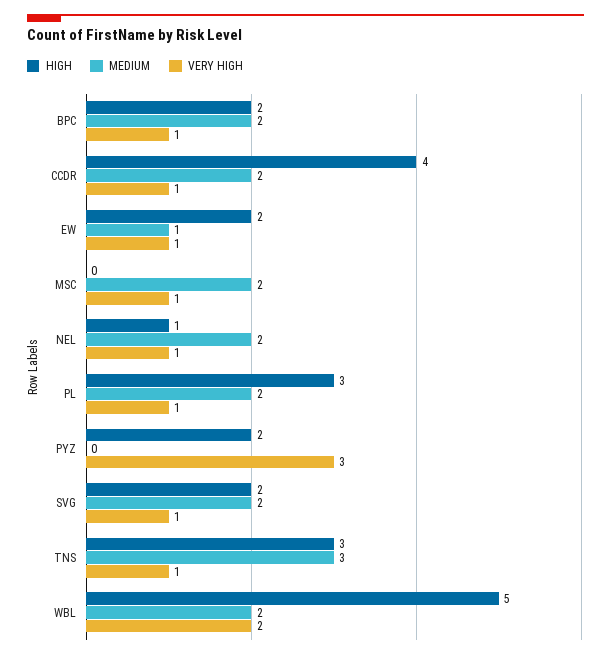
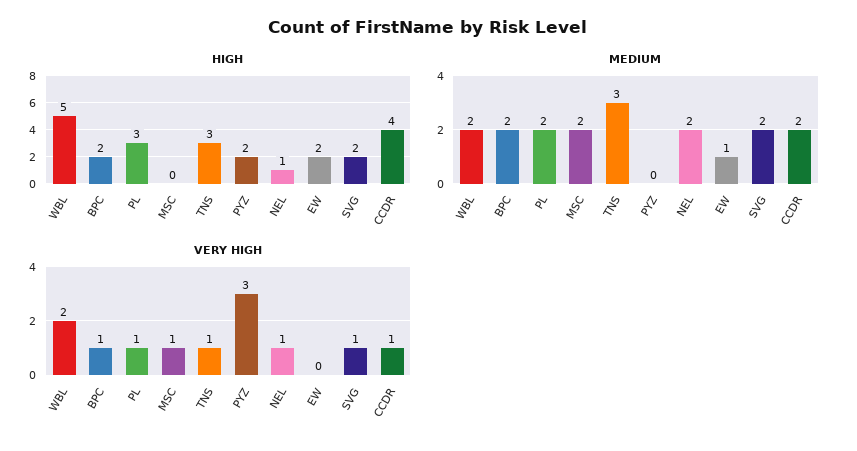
  {
    "HIGH": {
      "BPC": 2,
      "CCDR": 4,
      "EW": 2,
      "MSC": 0,
      "NEL": 1,
      "PL": 3,
      "PYZ": 2,
      "SVG": 2,
      "TNS": 3,
      "WBL": 5
    },
    "MEDIUM": {
      "BPC": 2,
      "CCDR": 2,
      "EW": 1,
      "MSC": 2,
      "NEL": 2,
      "PL": 2,
      "PYZ": 0,
      "SVG": 2,
      "TNS": 3,
      "WBL": 2
    },
    "VERY HIGH": {
      "BPC": 1,
      "CCDR": 1,
-     "EW": 1,
+     "EW": 0,
      "MSC": 1,
      "NEL": 1,
      "PL": 1,
      "PYZ": 3,
      "SVG": 1,
      "TNS": 1,
      "WBL": 2
    }
  }

